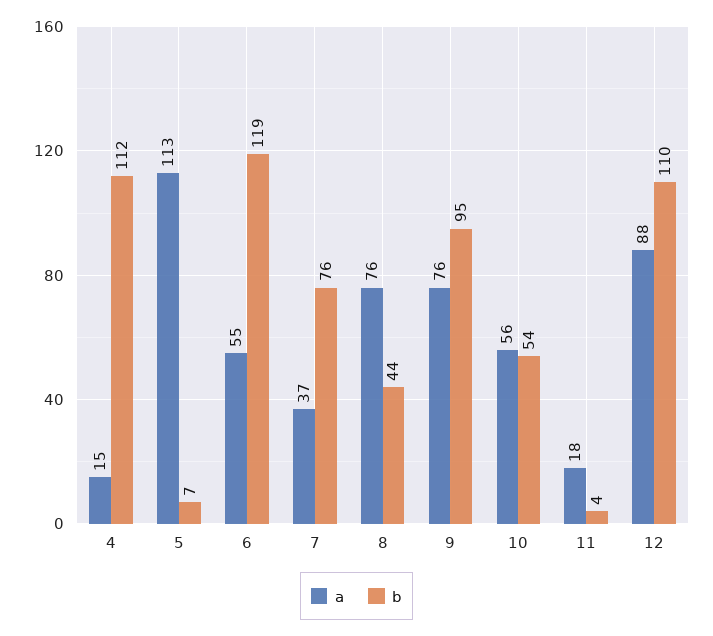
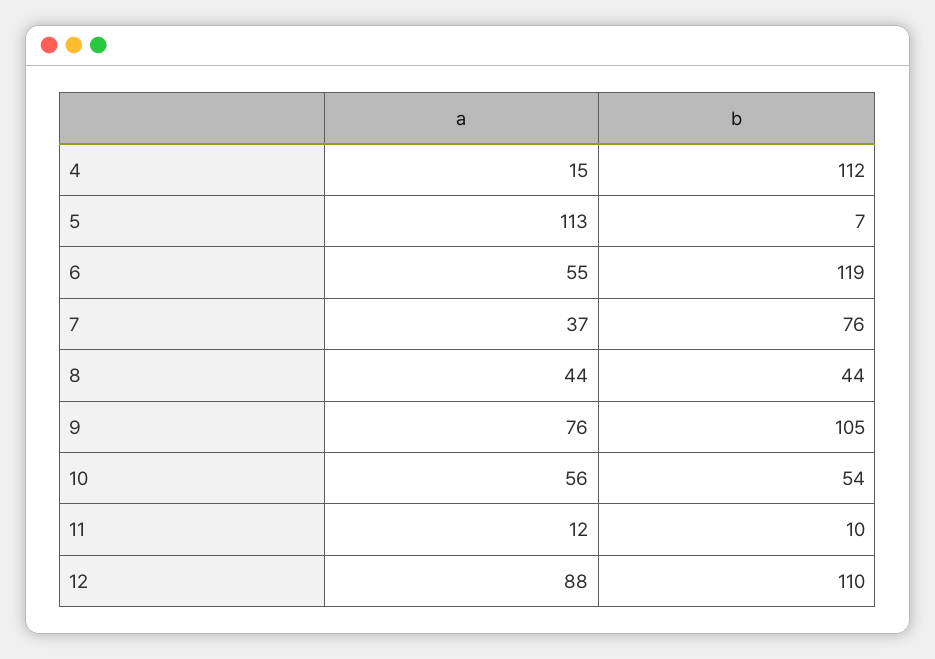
  {
    "a": {
      "4": 15,
      "5": 113,
      "6": 55,
      "7": 37,
-     "8": 76,
+     "8": 44,
      "9": 76,
      "10": 56,
-     "11": 18,
+     "11": 12,
      "12": 88
    },
    "b": {
      "4": 112,
      "5": 7,
      "6": 119,
      "7": 76,
      "8": 44,
-     "9": 95,
+     "9": 105,
      "10": 54,
-     "11": 4,
+     "11": 10,
      "12": 110
    }
  }

